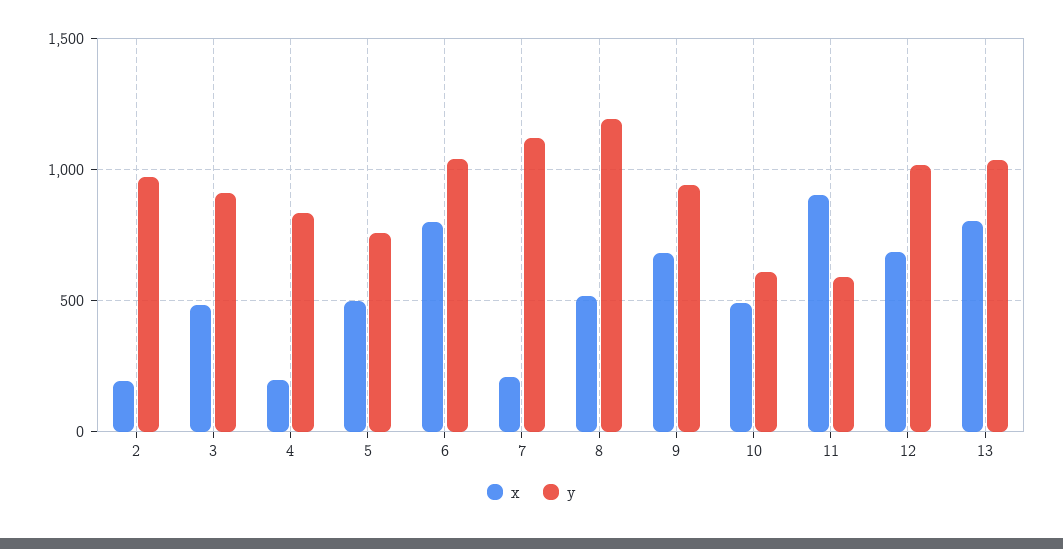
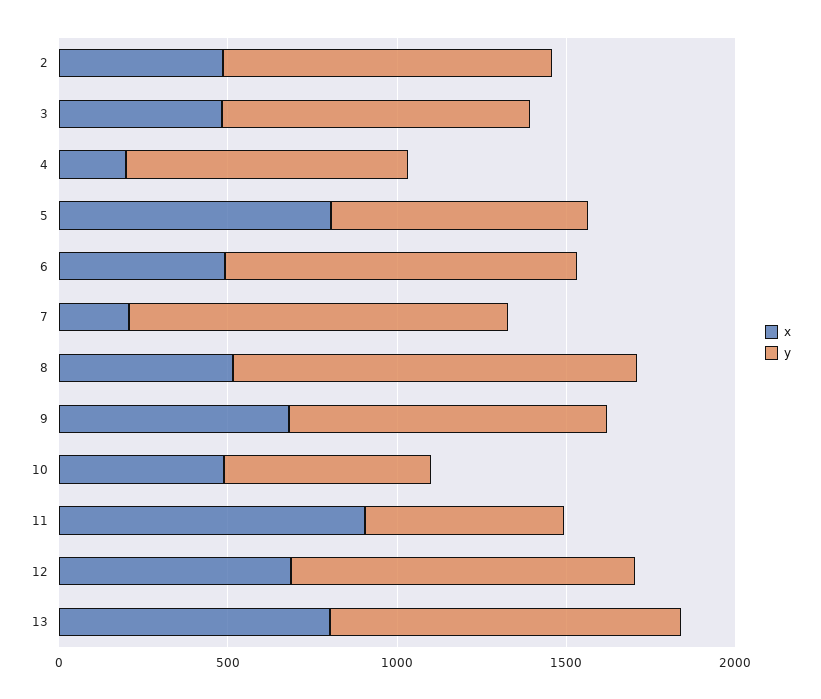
  {
    "x": {
-     "2": 200,
+     "2": 500,
      "3": 500,
      "4": 200,
-     "5": 500,
+     "5": 800,
-     "6": 800,
+     "6": 500,
      "7": 200,
      "8": 500,
      "9": 700,
      "10": 500,
      "11": 900,
      "12": 700,
      "13": 800
    },
    "y": {
      "2": 950,
      "3": 900,
      "4": 850,
      "5": 750,
      "6": 1050,
      "7": 1100,
      "8": 1200,
      "9": 950,
      "10": 600,
      "11": 600,
      "12": 1000,
      "13": 1050
    }
  }

